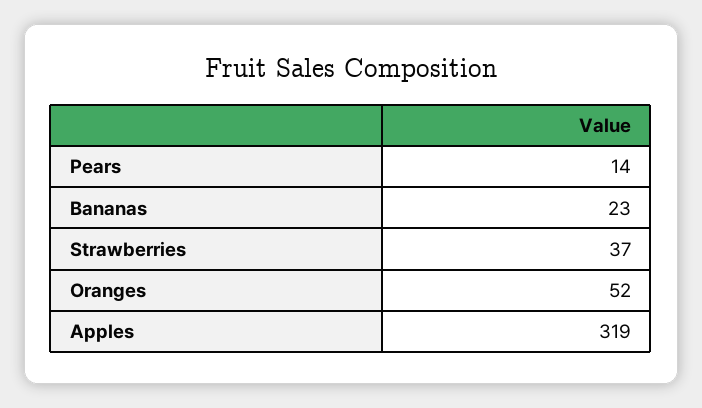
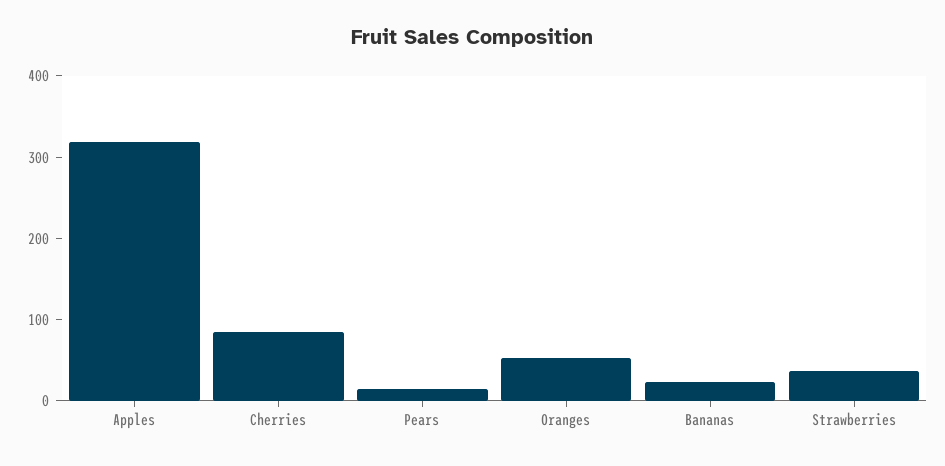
  {
    "Pears": 14,
    "Bananas": 23,
    "Strawberries": 37,
    "Oranges": 52,
-   "Apples": 319
+   "Apples": 319,
+   "Cherries": 80
  }

